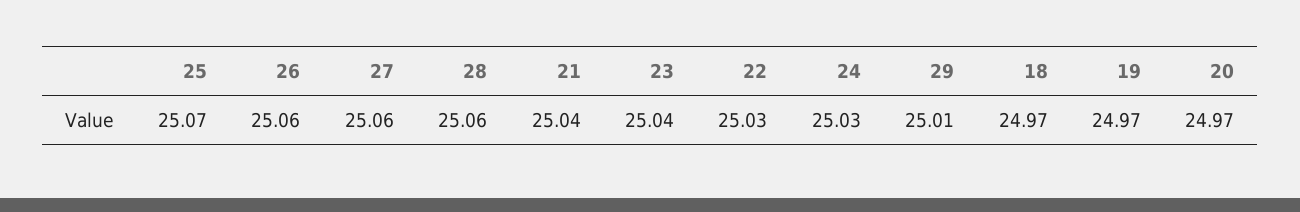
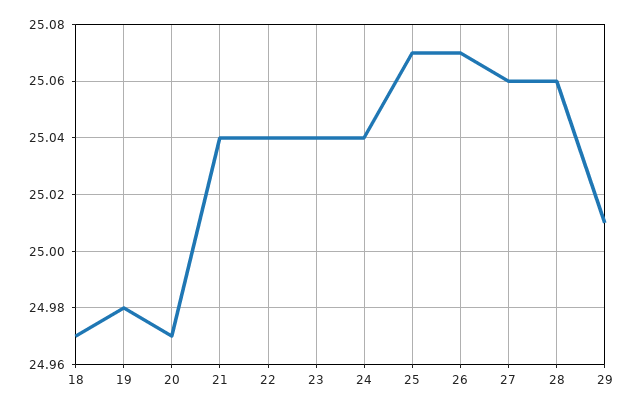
  {
    "25": 25.07,
-   "26": 25.06,
+   "26": 25.07,
    "27": 25.06,
    "28": 25.06,
    "21": 25.04,
    "23": 25.04,
-   "22": 25.03,
+   "22": 25.04,
-   "24": 25.03,
+   "24": 25.04,
    "29": 25.01,
    "18": 24.97,
-   "19": 24.97,
+   "19": 24.98,
    "20": 24.97
  }

